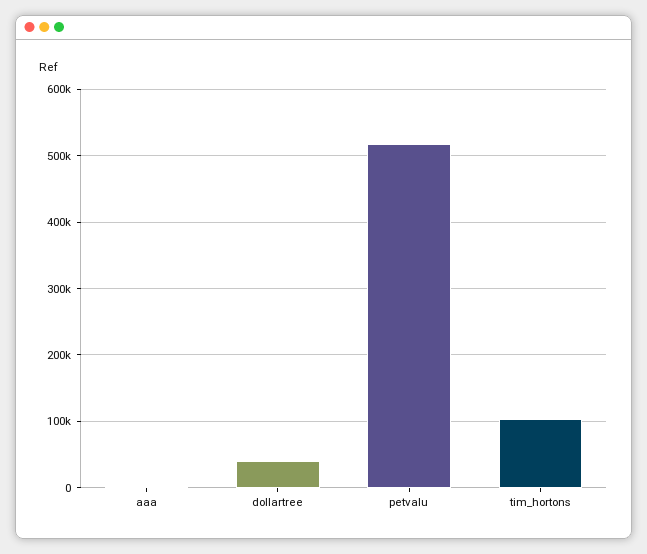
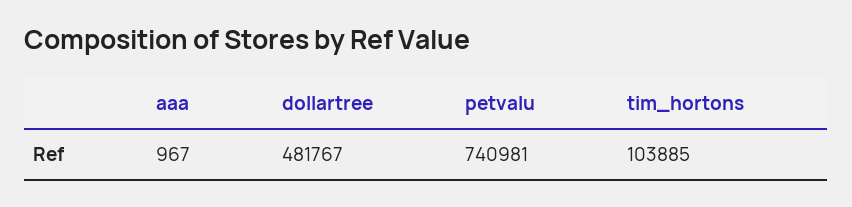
  {
    "aaa": 967,
-   "dollartree": 40000,
+   "dollartree": 481767,
-   "petvalu": 520000,
+   "petvalu": 740981,
    "tim_hortons": 103885
  }

